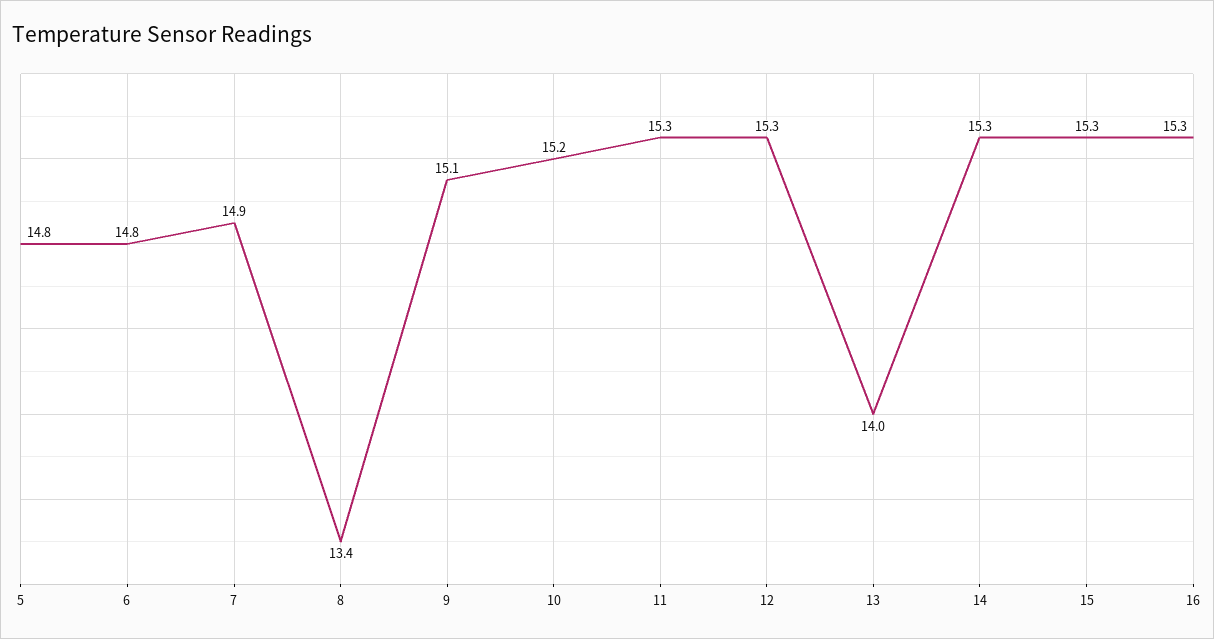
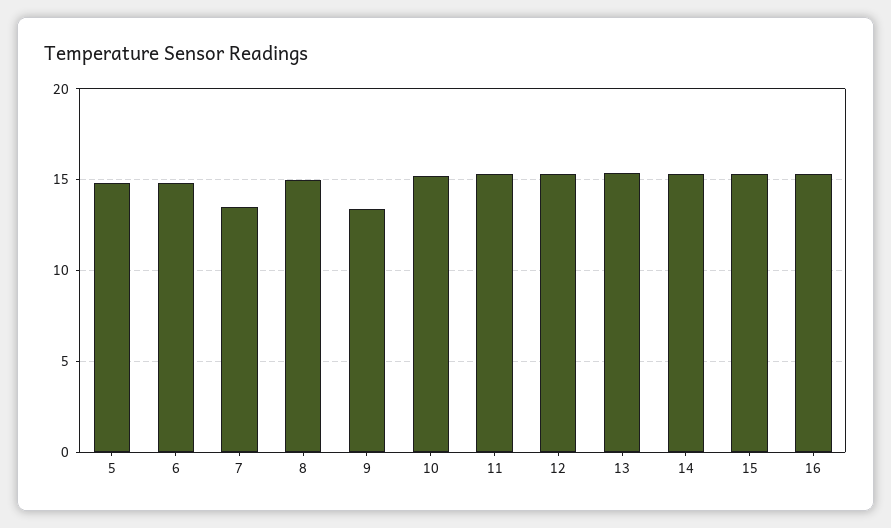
  {
    "5": 14.8,
    "6": 14.8,
-   "7": 14.9,
+   "7": 13.5,
-   "8": 13.4,
+   "8": 15,
-   "9": 15.1,
+   "9": 13.5,
    "10": 15.2,
    "11": 15.3,
    "12": 15.3,
-   "13": 14,
+   "13": 15.5,
    "14": 15.3,
    "15": 15.3,
    "16": 15.3
  }

